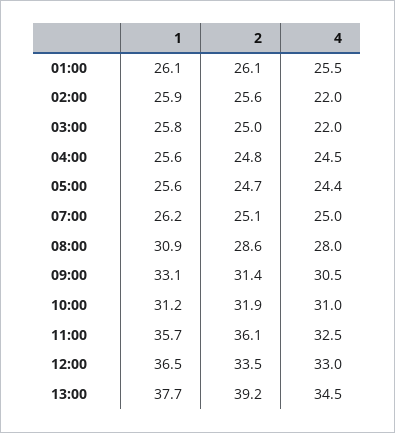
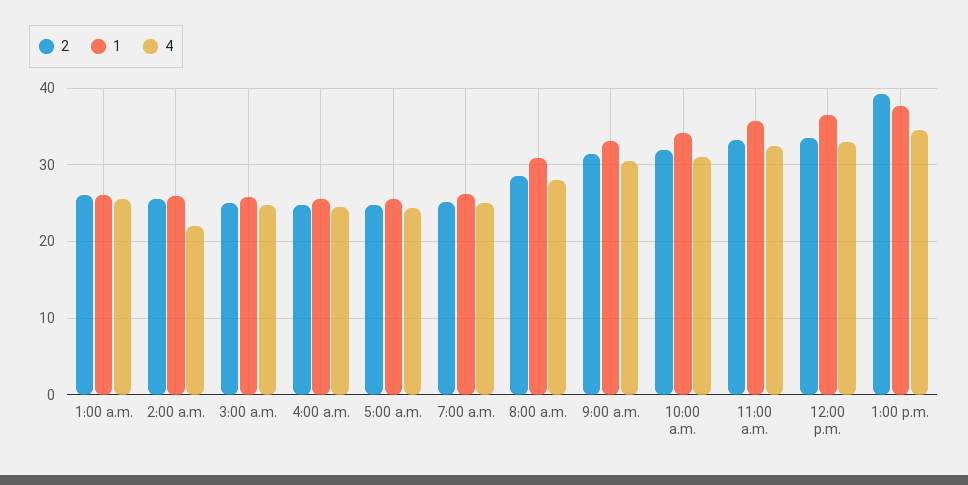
  {
    "1": {
      "01:00": 26.1,
      "02:00": 25.9,
      "03:00": 25.8,
      "04:00": 25.6,
      "05:00": 25.6,
      "07:00": 26.2,
      "08:00": 30.9,
      "09:00": 33.1,
-     "10:00": 31.2,
+     "10:00": 34,
      "11:00": 35.7,
      "12:00": 36.5,
      "13:00": 37.7
    },
    "2": {
      "01:00": 26.1,
      "02:00": 25.6,
      "03:00": 25,
      "04:00": 24.8,
      "05:00": 24.7,
      "07:00": 25.1,
      "08:00": 28.6,
      "09:00": 31.4,
      "10:00": 31.9,
-     "11:00": 36.1,
+     "11:00": 33,
      "12:00": 33.5,
      "13:00": 39.2
    },
    "4": {
      "01:00": 25.5,
      "02:00": 22,
-     "03:00": 22,
+     "03:00": 25,
      "04:00": 24.5,
      "05:00": 24.4,
      "07:00": 25,
      "08:00": 28,
      "09:00": 30.5,
      "10:00": 31,
      "11:00": 32.5,
      "12:00": 33,
      "13:00": 34.5
    }
  }

